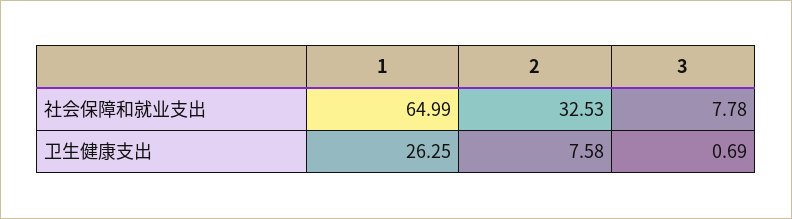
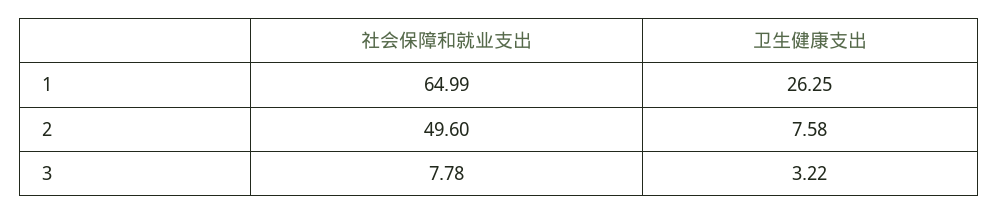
  {
    "1": {
      "社会保障和就业支出": 64.99,
      "卫生健康支出": 26.25
    },
    "2": {
-     "社会保障和就业支出": 32.53,
+     "社会保障和就业支出": 49.6,
      "卫生健康支出": 7.58
    },
    "3": {
      "社会保障和就业支出": 7.78,
-     "卫生健康支出": 0.69
+     "卫生健康支出": 3.22
    }
  }

